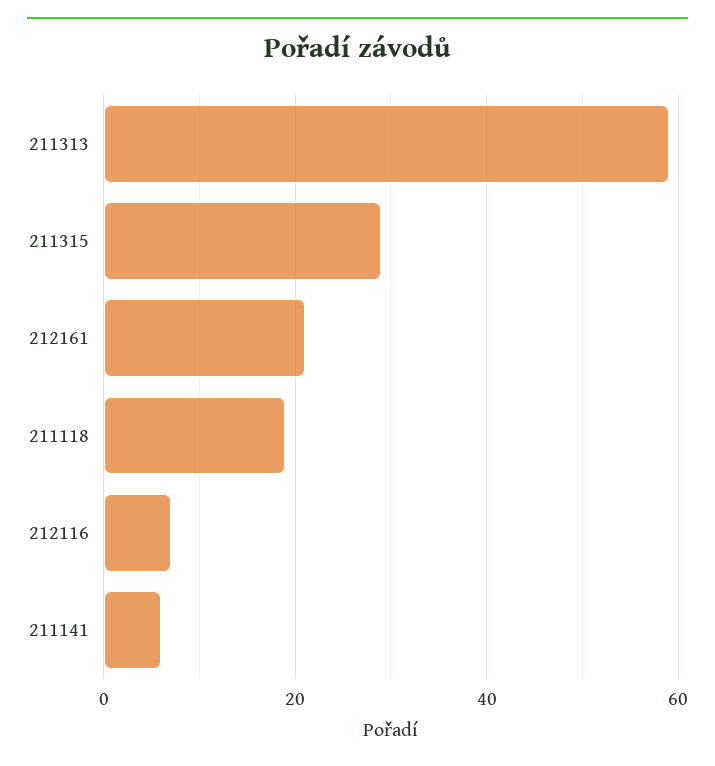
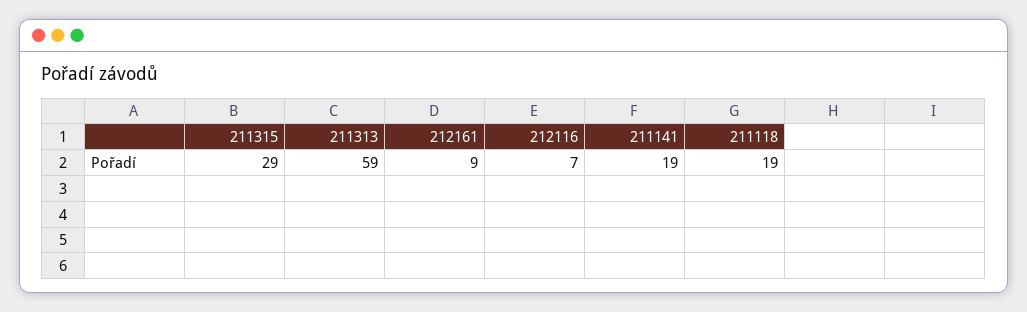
  {
    "211313": 59,
    "211315": 29,
-   "212161": 20,
+   "212161": 9,
    "211118": 19,
    "212116": 7,
-   "211141": 5
+   "211141": 19
  }

